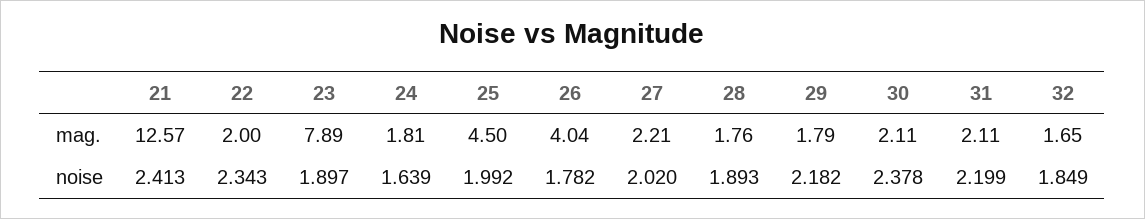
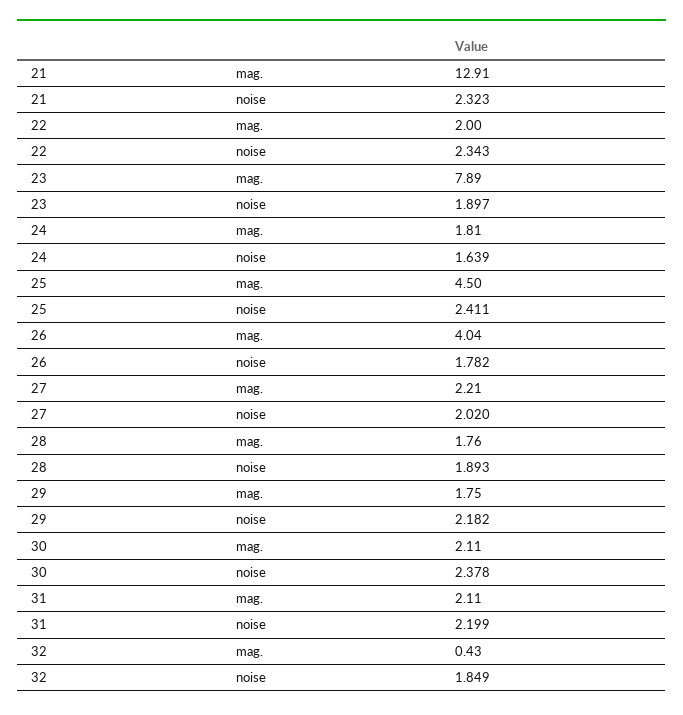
  {
    "21": {
-     "mag.": 12.57,
+     "mag.": 12.91,
-     "noise": 2.413
+     "noise": 2.323
    },
    "22": {
      "mag.": 2,
      "noise": 2.343
    },
    "23": {
      "mag.": 7.89,
      "noise": 1.897
    },
    "24": {
      "mag.": 1.81,
      "noise": 1.639
    },
    "25": {
      "mag.": 4.5,
-     "noise": 1.992
+     "noise": 2.411
    },
    "26": {
      "mag.": 4.04,
      "noise": 1.782
    },
    "27": {
      "mag.": 2.21,
      "noise": 2.02
    },
    "28": {
      "mag.": 1.76,
      "noise": 1.893
    },
    "29": {
-     "mag.": 1.79,
+     "mag.": 1.75,
      "noise": 2.182
    },
    "30": {
      "mag.": 2.11,
      "noise": 2.378
    },
    "31": {
      "mag.": 2.11,
      "noise": 2.199
    },
    "32": {
-     "mag.": 1.65,
+     "mag.": 0.43,
      "noise": 1.849
    }
  }

